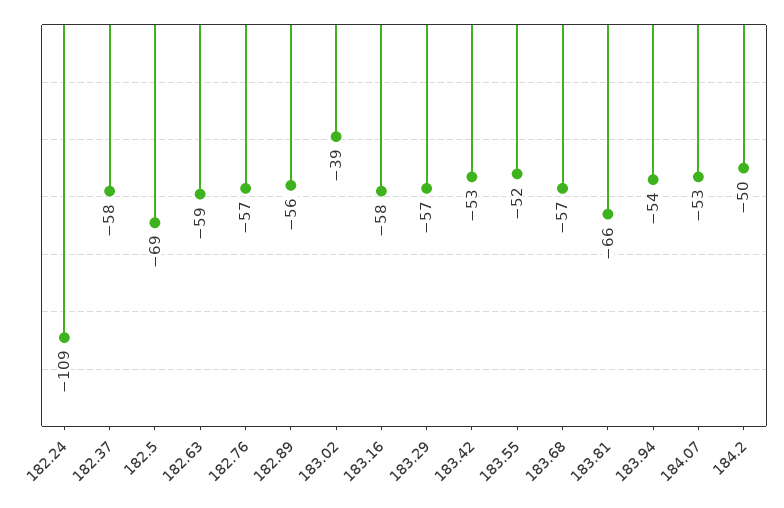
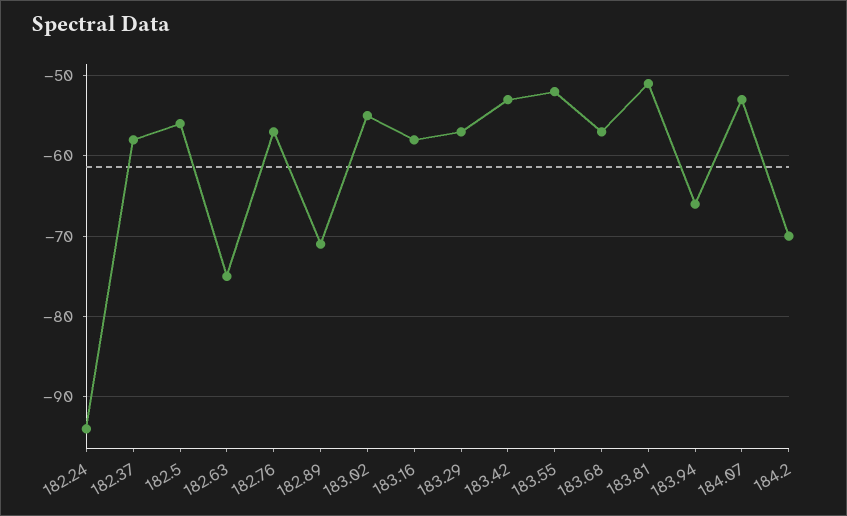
  {
-   "182.24": -109,
+   "182.24": -94,
    "182.37": -58,
-   "182.5": -69,
+   "182.5": -56,
-   "182.63": -59,
+   "182.63": -75,
    "182.76": -57,
-   "182.89": -56,
+   "182.89": -71,
-   "183.02": -39,
+   "183.02": -55,
    "183.16": -58,
    "183.29": -57,
    "183.42": -53,
    "183.55": -52,
    "183.68": -57,
-   "183.81": -66,
+   "183.81": -51,
-   "183.94": -54,
+   "183.94": -66,
    "184.07": -53,
-   "184.2": -50
+   "184.2": -70
  }

